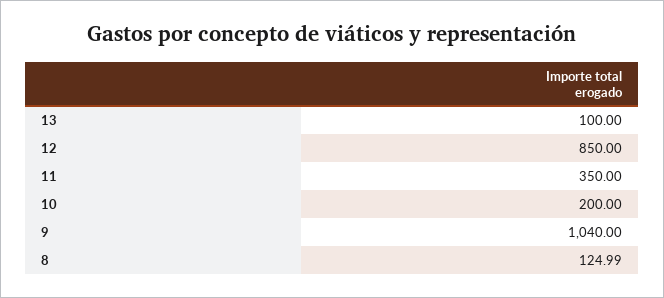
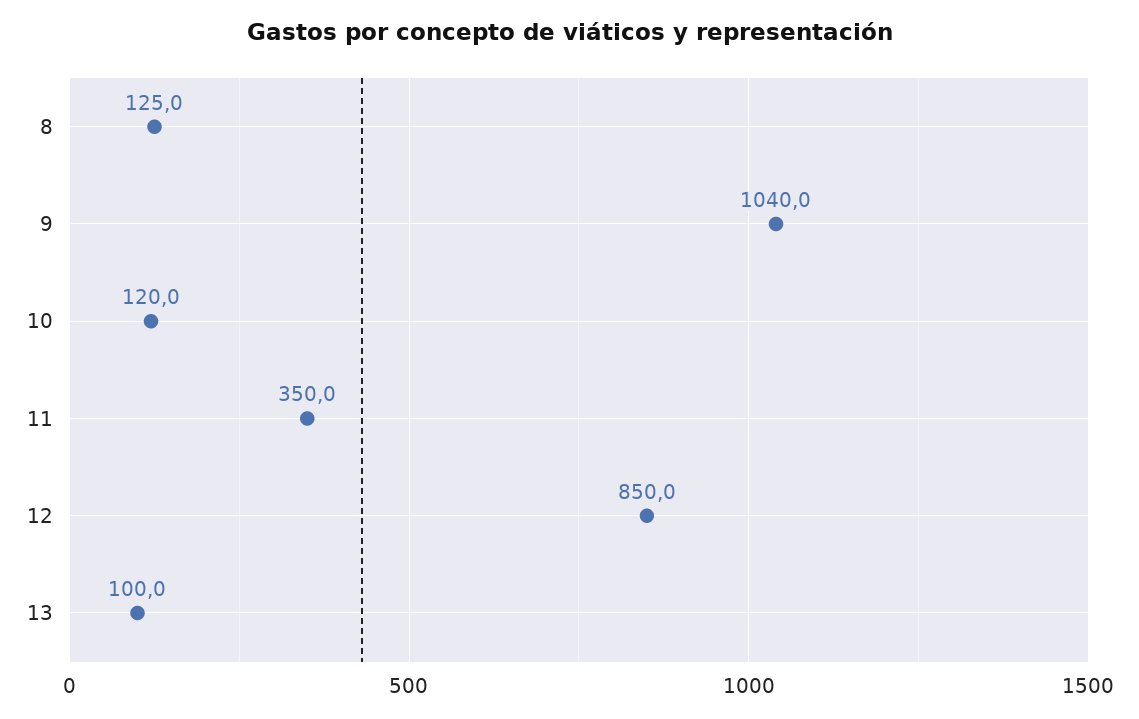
  {
    "13": 100,
    "12": 850,
    "11": 350,
-   "10": 200,
+   "10": 120,
    "9": 1040,
    "8": 124.99
  }

